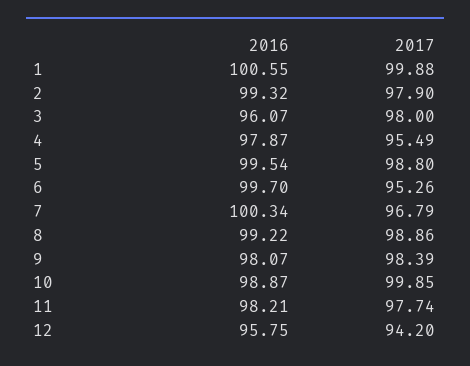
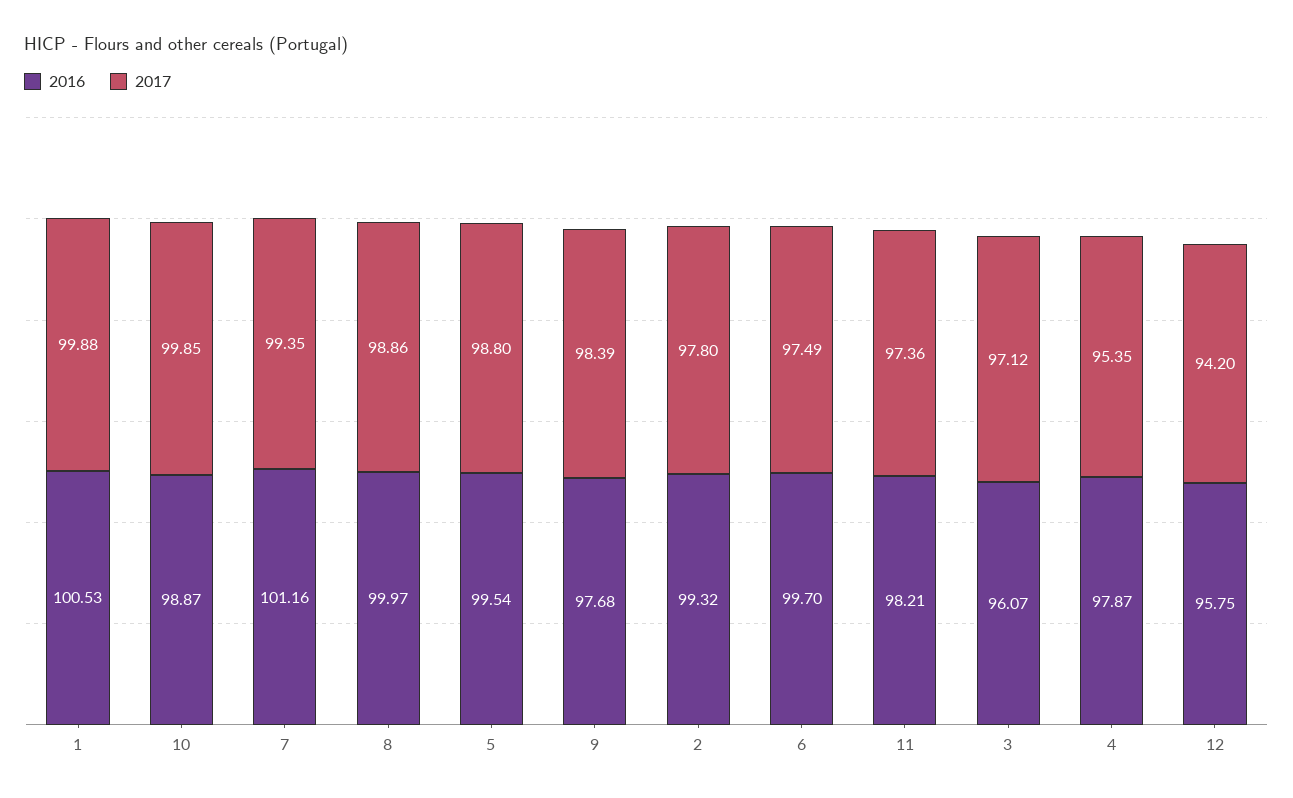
  {
    "2016": {
-     "1": 100.55,
+     "1": 100.53,
      "2": 99.32,
      "3": 96.07,
      "4": 97.87,
      "5": 99.54,
      "6": 99.7,
-     "7": 100.34,
+     "7": 101.16,
-     "8": 99.22,
+     "8": 99.97,
-     "9": 98.07,
+     "9": 97.68,
      "10": 98.87,
      "11": 98.21,
      "12": 95.75
    },
    "2017": {
      "1": 99.88,
-     "2": 97.9,
+     "2": 97.8,
-     "3": 98,
+     "3": 97.12,
-     "4": 95.49,
+     "4": 95.35,
      "5": 98.8,
-     "6": 95.26,
+     "6": 97.49,
-     "7": 96.79,
+     "7": 99.35,
      "8": 98.86,
      "9": 98.39,
      "10": 99.85,
-     "11": 97.74,
+     "11": 97.36,
      "12": 94.2
    }
  }

